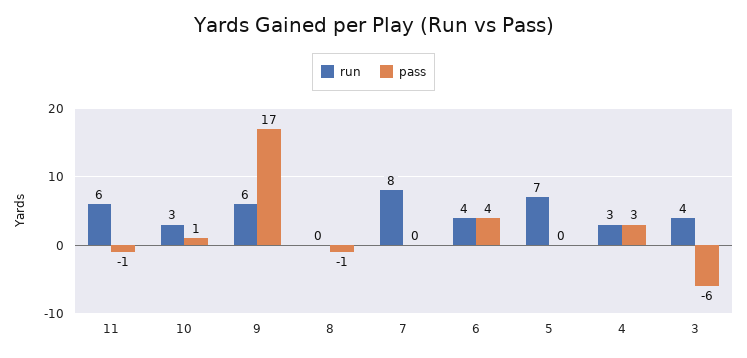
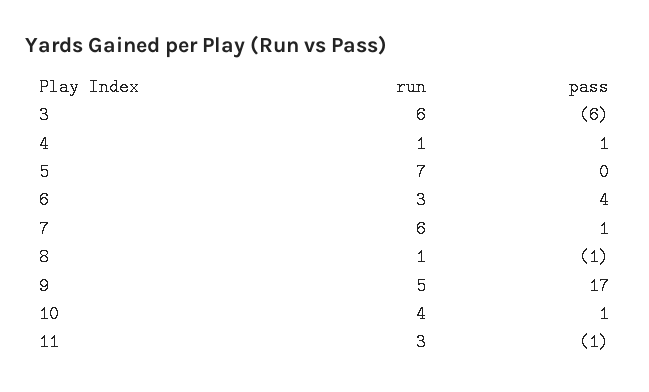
  {
    "run": {
-     "11": 6,
+     "11": 3,
-     "10": 3,
+     "10": 4,
-     "9": 6,
+     "9": 5,
-     "8": 0,
+     "8": 1,
-     "7": 8,
+     "7": 6,
-     "6": 4,
+     "6": 3,
      "5": 7,
-     "4": 3,
+     "4": 1,
-     "3": 4
+     "3": 6
    },
    "pass": {
      "11": -1,
      "10": 1,
      "9": 17,
      "8": -1,
-     "7": 0,
+     "7": 1,
      "6": 4,
      "5": 0,
-     "4": 3,
+     "4": 1,
      "3": -6
    }
  }

